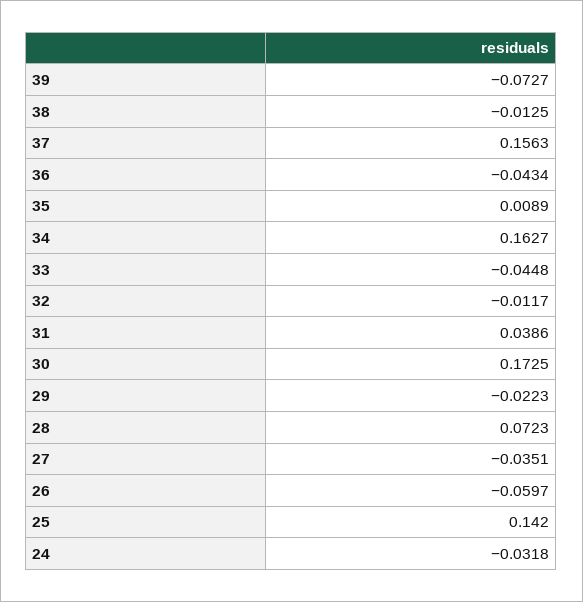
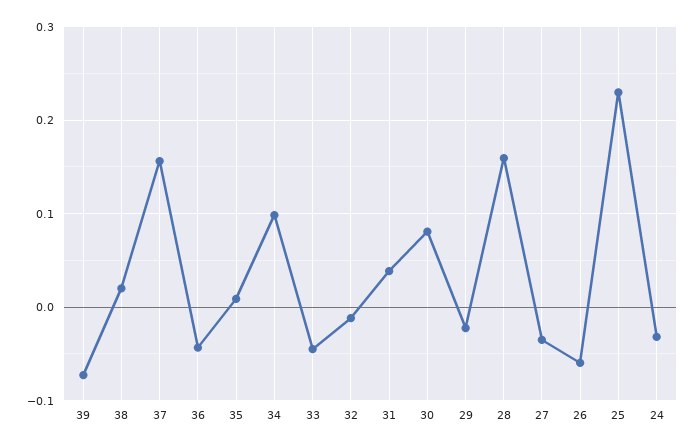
  {
    "39": -0.0727,
-   "38": -0.0125,
+   "38": 0.02,
    "37": 0.1563,
    "36": -0.0434,
    "35": 0.0089,
-   "34": 0.1627,
+   "34": 0.1,
    "33": -0.0448,
    "32": -0.0117,
    "31": 0.0386,
-   "30": 0.1725,
+   "30": 0.08,
    "29": -0.0223,
-   "28": 0.0723,
+   "28": 0.16,
    "27": -0.0351,
    "26": -0.0597,
-   "25": 0.142,
+   "25": 0.23,
    "24": -0.0318
  }

